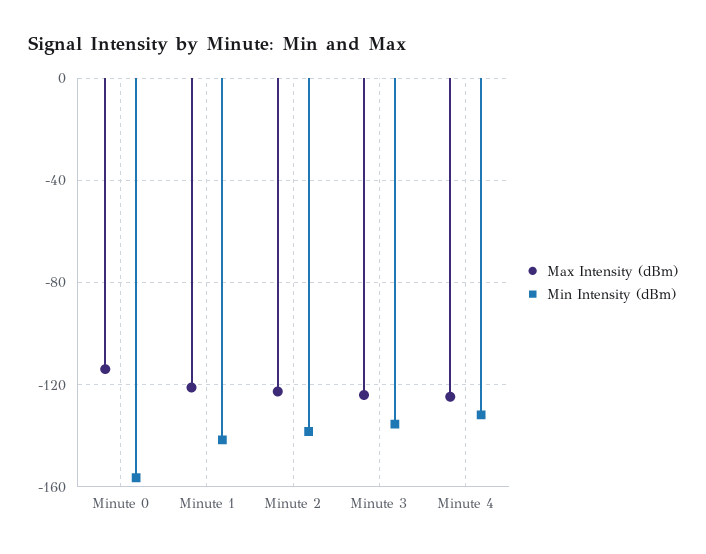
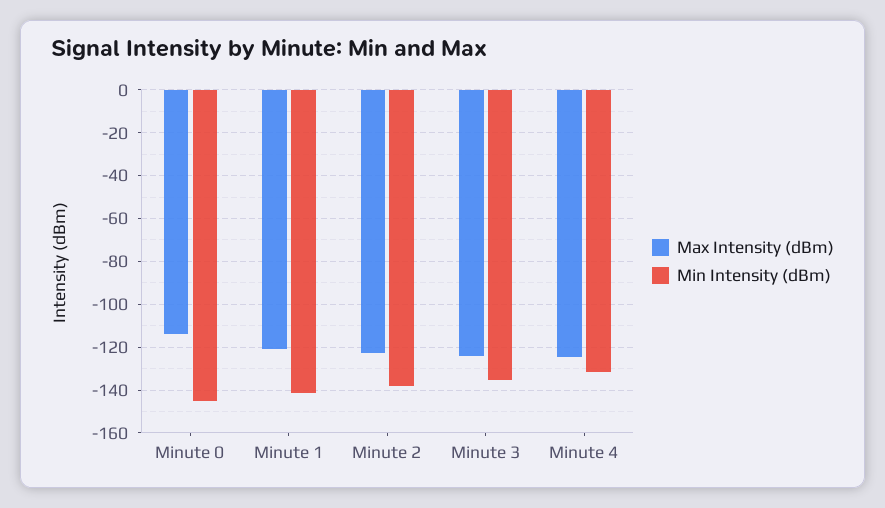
  {
    "Max Intensity (dBm)": {
      "Minute 0": -115,
      "Minute 1": -120,
      "Minute 2": -125,
      "Minute 3": -125,
      "Minute 4": -125
    },
    "Min Intensity (dBm)": {
-     "Minute 0": -155,
+     "Minute 0": -145,
      "Minute 1": -140,
      "Minute 2": -140,
      "Minute 3": -135,
      "Minute 4": -130
    }
  }

